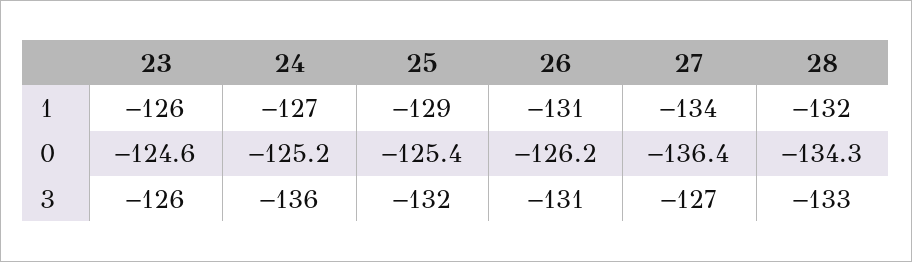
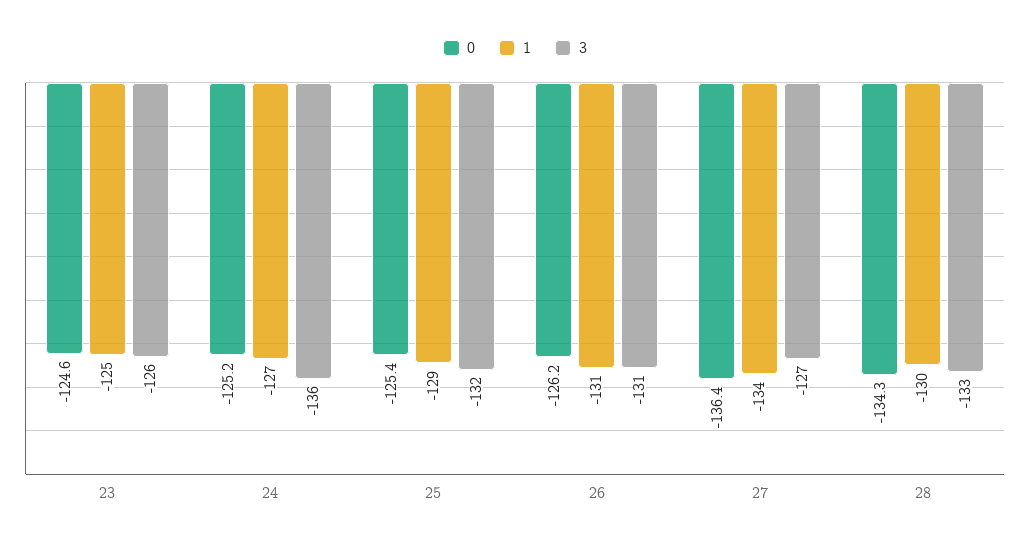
  {
    "1": {
-     "23": -126,
+     "23": -125,
      "24": -127,
      "25": -129,
      "26": -131,
      "27": -134,
-     "28": -132
+     "28": -130
    },
    "0": {
      "23": -124.6,
      "24": -125.2,
      "25": -125.4,
      "26": -126.2,
      "27": -136.4,
      "28": -134.3
    },
    "3": {
      "23": -126,
      "24": -136,
      "25": -132,
      "26": -131,
      "27": -127,
      "28": -133
    }
  }

